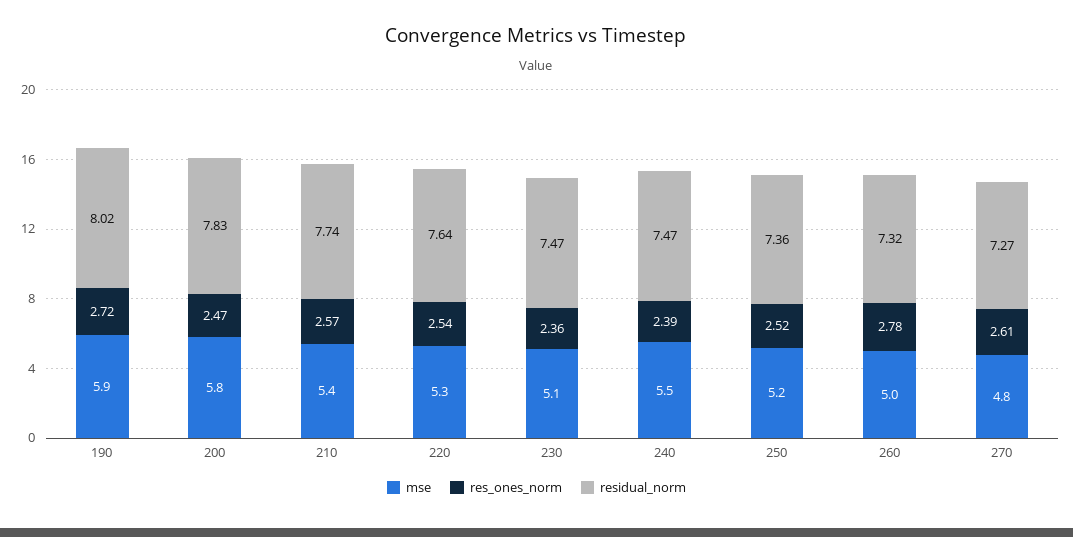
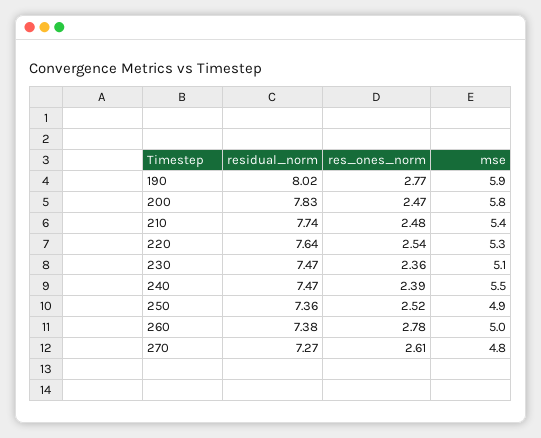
  {
    "mse": {
      "190": 5.9,
      "200": 5.8,
      "210": 5.4,
      "220": 5.3,
      "230": 5.1,
      "240": 5.5,
-     "250": 5.2,
+     "250": 4.9,
      "260": 5,
      "270": 4.8
    },
    "res_ones_norm": {
-     "190": 2.72,
+     "190": 2.77,
      "200": 2.47,
-     "210": 2.57,
+     "210": 2.48,
      "220": 2.54,
      "230": 2.36,
      "240": 2.39,
      "250": 2.52,
      "260": 2.78,
      "270": 2.61
    },
    "residual_norm": {
      "190": 8.02,
      "200": 7.83,
      "210": 7.74,
      "220": 7.64,
      "230": 7.47,
      "240": 7.47,
      "250": 7.36,
-     "260": 7.32,
+     "260": 7.38,
      "270": 7.27
    }
  }

